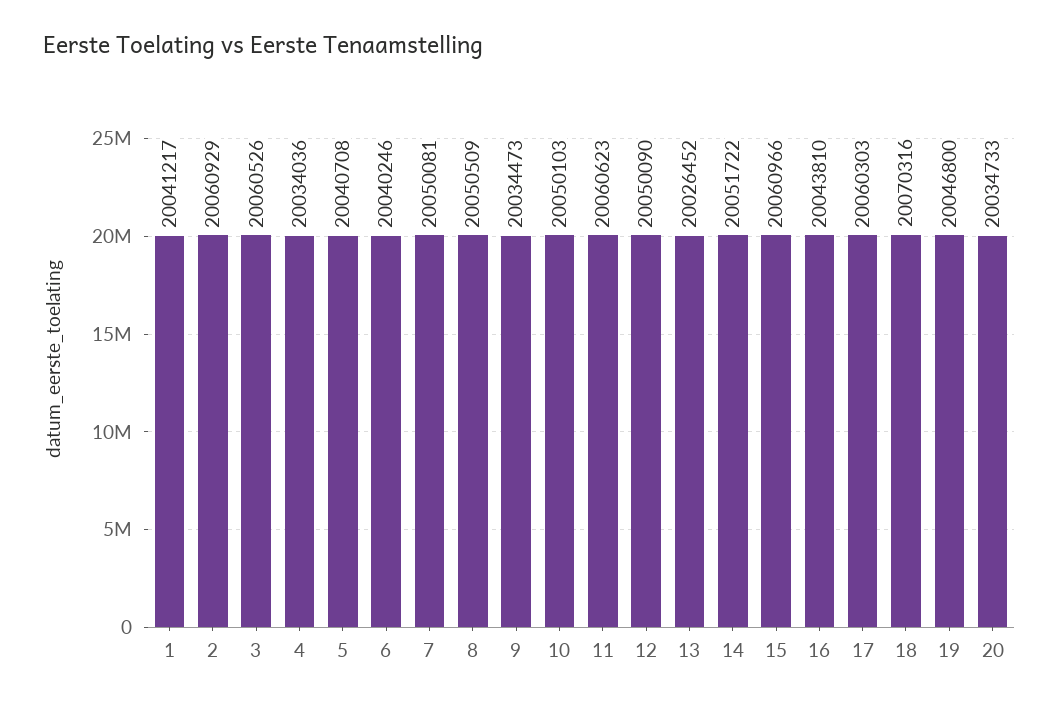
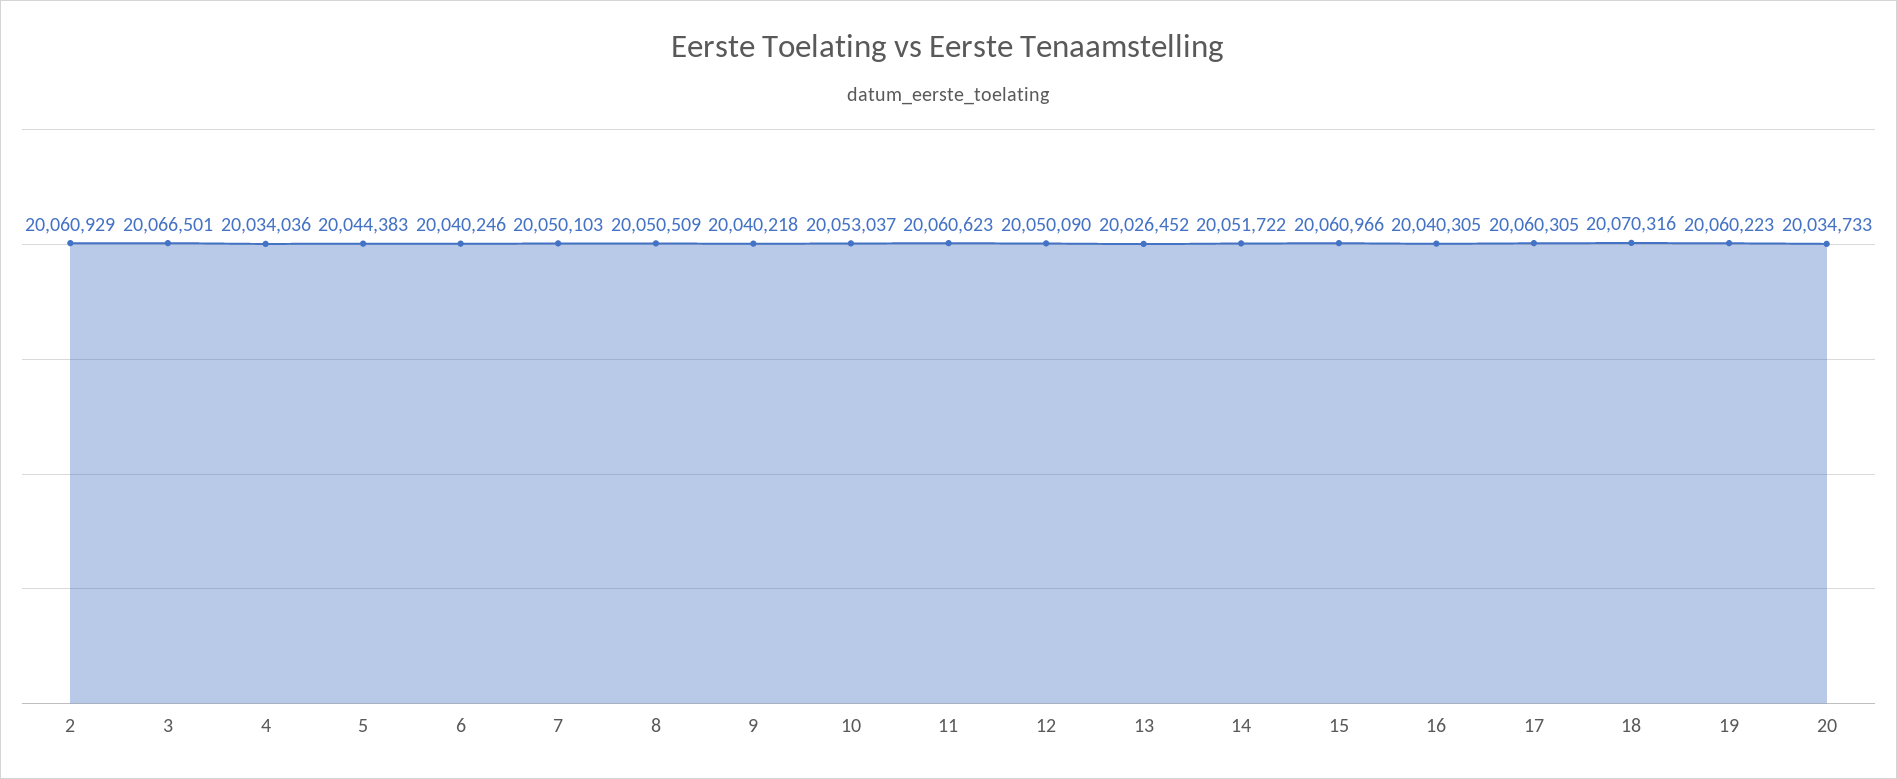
  {
-   "1": 20041217,
    "2": 20060929,
-   "3": 20060526,
+   "3": 20066501,
    "4": 20034036,
-   "5": 20040708,
+   "5": 20044383,
    "6": 20040246,
-   "7": 20050081,
+   "7": 20050103,
    "8": 20050509,
-   "9": 20034473,
+   "9": 20040218,
-   "10": 20050103,
+   "10": 20053037,
    "11": 20060623,
    "12": 20050090,
    "13": 20026452,
    "14": 20051722,
    "15": 20060966,
-   "16": 20043810,
+   "16": 20040305,
-   "17": 20060303,
+   "17": 20060305,
    "18": 20070316,
-   "19": 20046800,
+   "19": 20060223,
    "20": 20034733
  }

